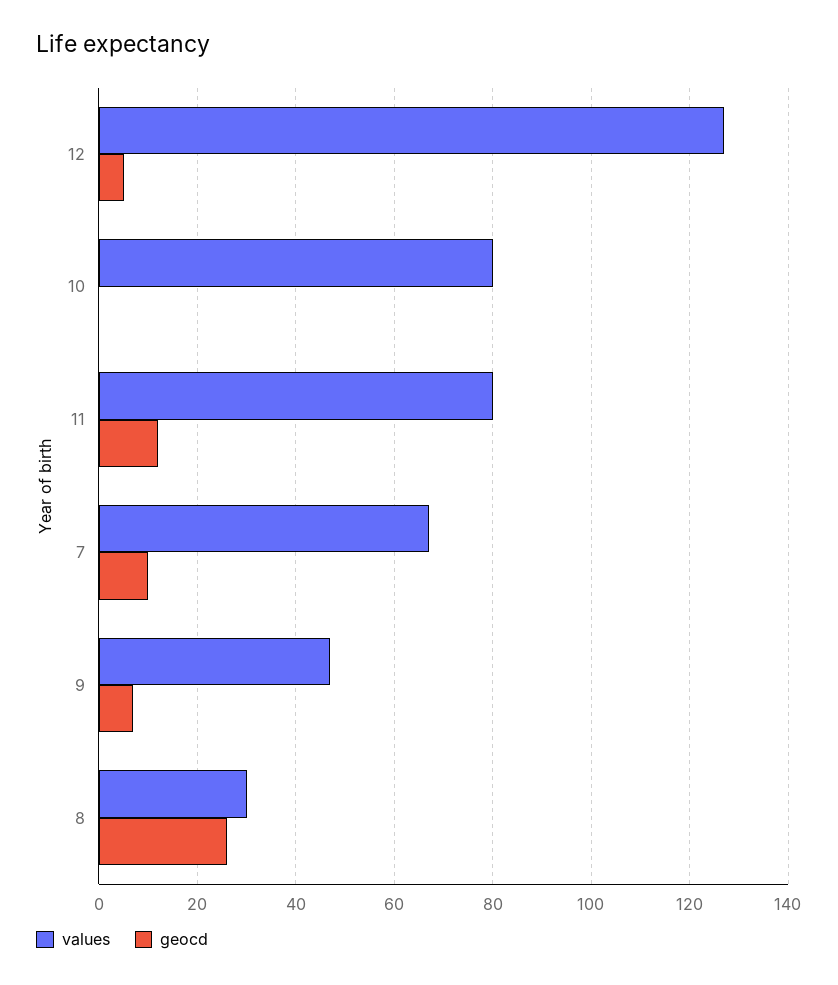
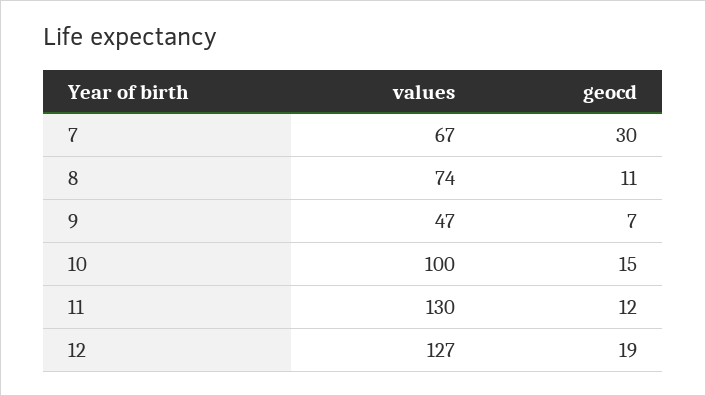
  {
    "values": {
      "12": 127,
-     "10": 80,
+     "10": 100,
-     "11": 80,
+     "11": 130,
      "7": 67,
      "9": 47,
-     "8": 30
+     "8": 74
    },
    "geocd": {
-     "12": 5,
+     "12": 19,
-     "10": 0,
+     "10": 15,
      "11": 12,
-     "7": 10,
+     "7": 30,
      "9": 7,
-     "8": 25
+     "8": 11
    }
  }

